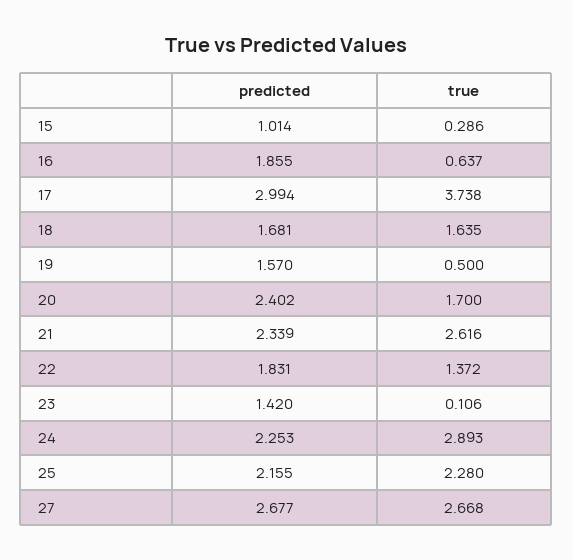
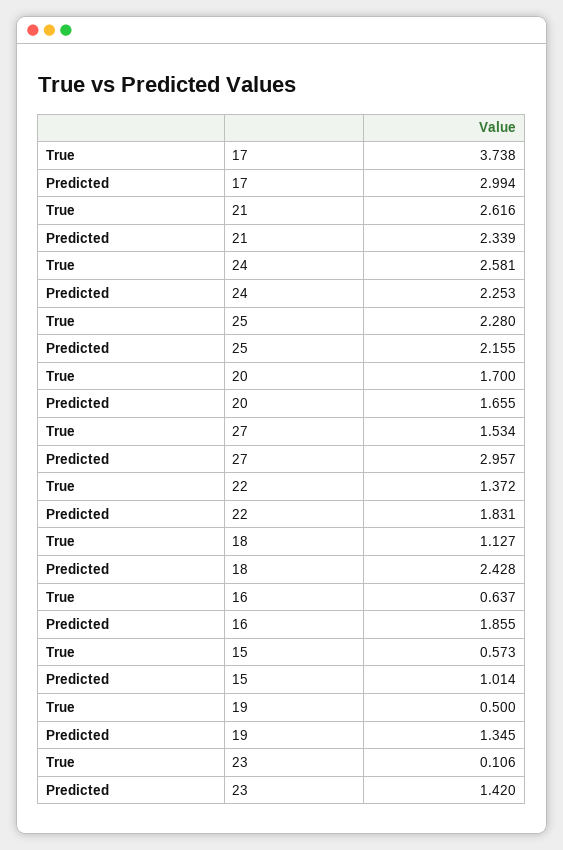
  {
    "predicted": {
      "15": 1.014,
      "16": 1.855,
      "17": 2.994,
-     "18": 1.681,
+     "18": 2.428,
-     "19": 1.57,
+     "19": 1.345,
-     "20": 2.402,
+     "20": 1.655,
      "21": 2.339,
      "22": 1.831,
      "23": 1.42,
      "24": 2.253,
      "25": 2.155,
-     "27": 2.677
+     "27": 2.957
    },
    "true": {
-     "15": 0.286,
+     "15": 0.573,
      "16": 0.637,
      "17": 3.738,
-     "18": 1.635,
+     "18": 1.127,
      "19": 0.5,
      "20": 1.7,
      "21": 2.616,
      "22": 1.372,
      "23": 0.106,
-     "24": 2.893,
+     "24": 2.581,
      "25": 2.28,
-     "27": 2.668
+     "27": 1.534
    }
  }

